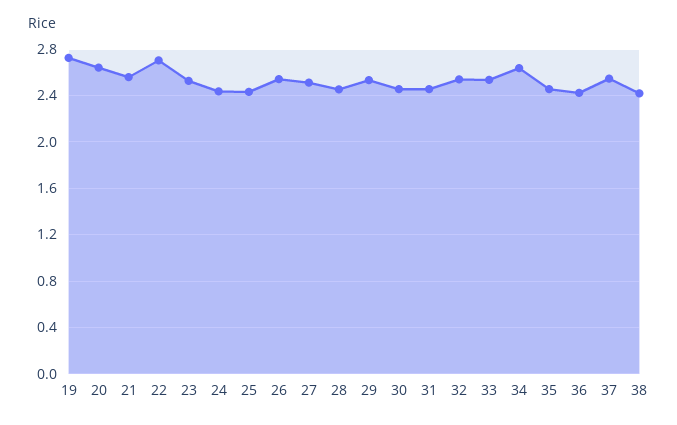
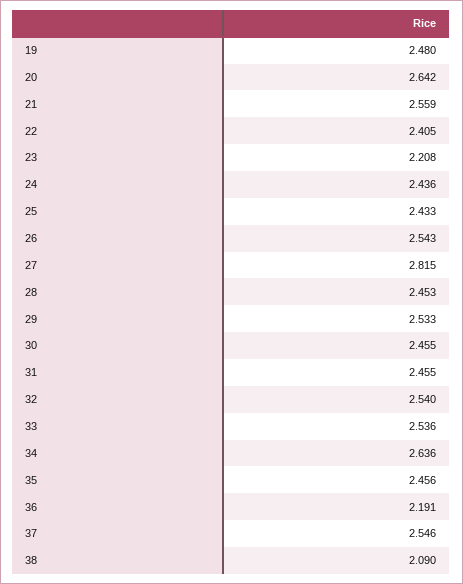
  {
-   "19": 2.7,
+   "19": 2.48,
    "20": 2.642,
    "21": 2.559,
-   "22": 2.7,
+   "22": 2.405,
-   "23": 2.5,
+   "23": 2.208,
    "24": 2.436,
    "25": 2.433,
    "26": 2.543,
-   "27": 2.5,
+   "27": 2.815,
    "28": 2.453,
    "29": 2.533,
    "30": 2.455,
    "31": 2.455,
    "32": 2.54,
    "33": 2.536,
    "34": 2.636,
    "35": 2.456,
-   "36": 2.4,
+   "36": 2.191,
    "37": 2.546,
-   "38": 2.4
+   "38": 2.09
  }

